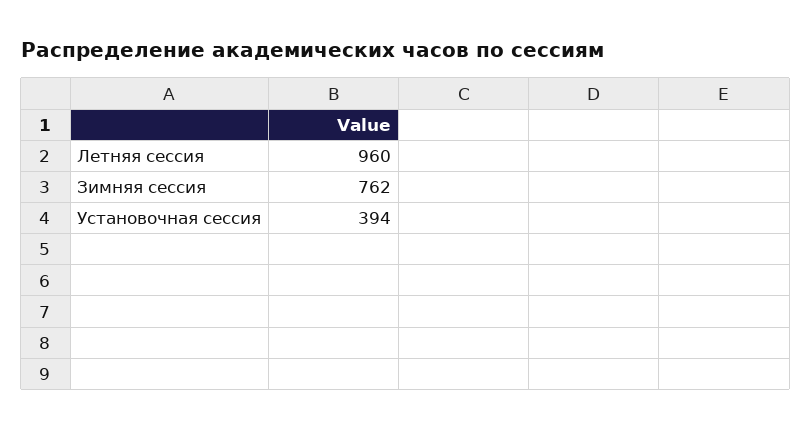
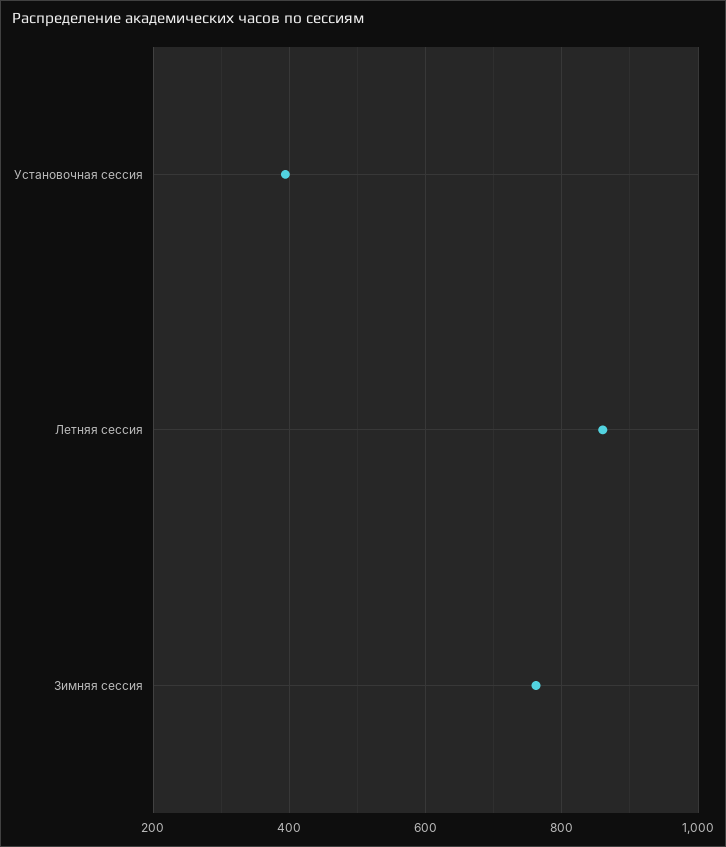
  {
-   "Летняя сессия": 960,
+   "Летняя сессия": 860,
    "Зимняя сессия": 762,
    "Установочная сессия": 394
  }

